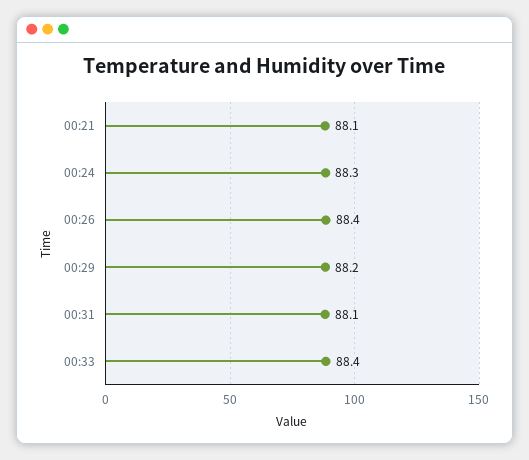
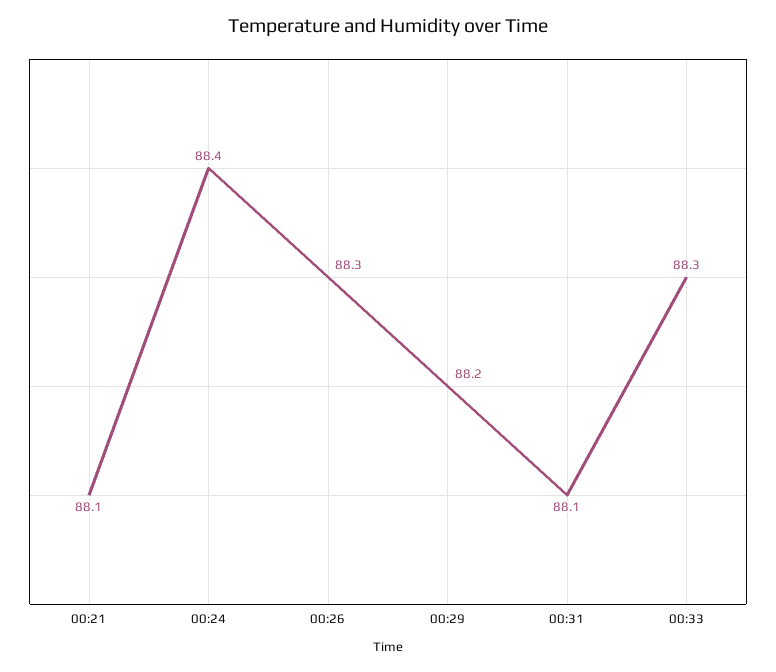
  {
    "00:21": 88.1,
-   "00:24": 88.3,
+   "00:24": 88.4,
-   "00:26": 88.4,
+   "00:26": 88.3,
    "00:29": 88.2,
    "00:31": 88.1,
-   "00:33": 88.4
+   "00:33": 88.3
  }

